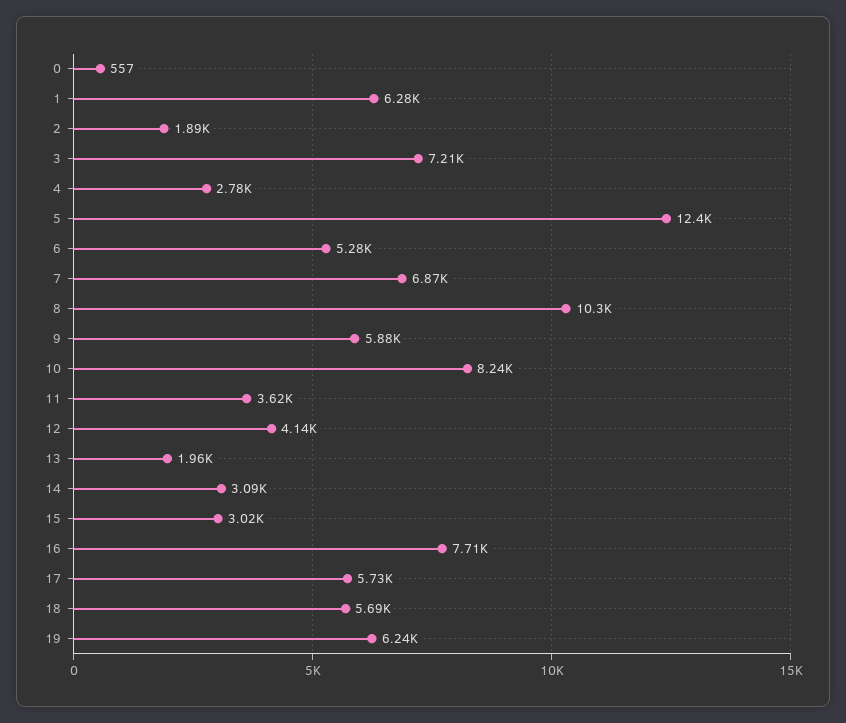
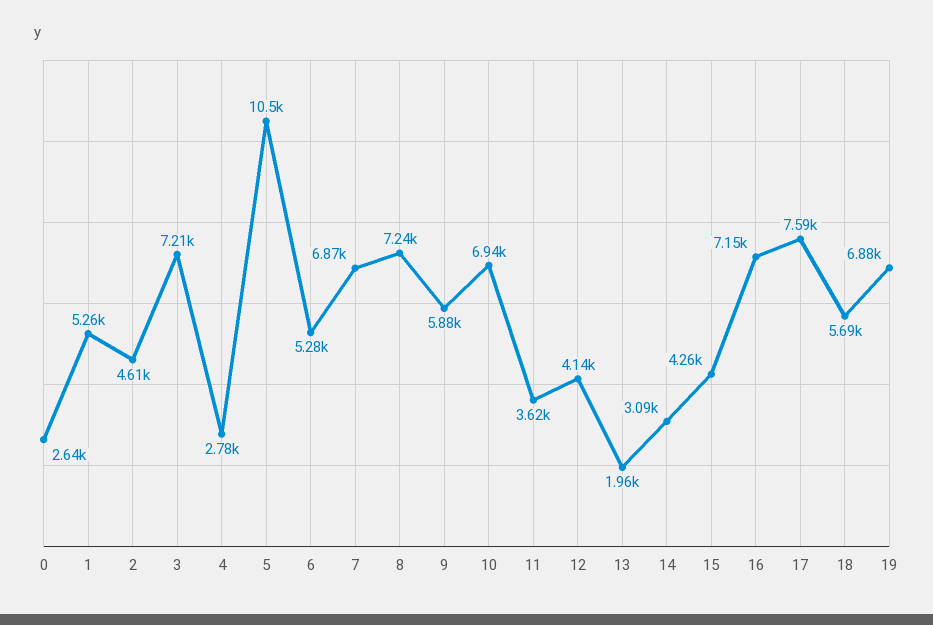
  {
-   "0": 557,
+   "0": 2640,
-   "1": 6280,
+   "1": 5260,
-   "2": 1890,
+   "2": 4610,
    "3": 7210,
    "4": 2780,
-   "5": 12400,
+   "5": 10500,
    "6": 5280,
    "7": 6870,
-   "8": 10300,
+   "8": 7240,
    "9": 5880,
-   "10": 8240,
+   "10": 6940,
    "11": 3620,
    "12": 4140,
    "13": 1960,
    "14": 3090,
-   "15": 3020,
+   "15": 4260,
-   "16": 7710,
+   "16": 7150,
-   "17": 5730,
+   "17": 7590,
    "18": 5690,
-   "19": 6240
+   "19": 6880
  }

